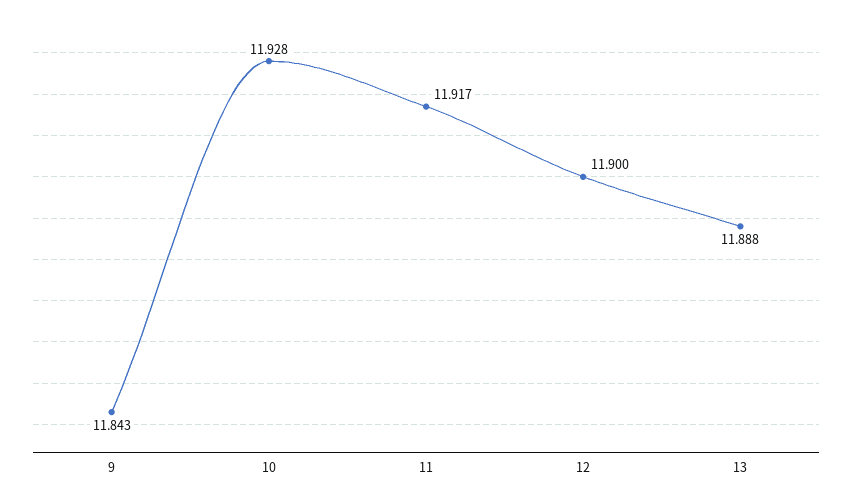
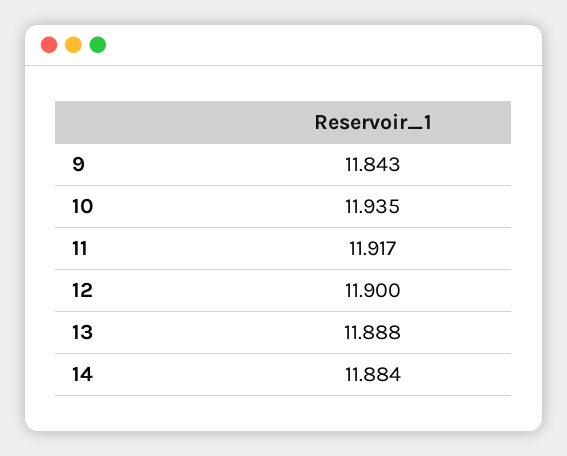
  {
    "9": 11.843,
-   "10": 11.928,
+   "10": 11.935,
    "11": 11.917,
    "12": 11.9,
-   "13": 11.888
+   "13": 11.888,
+   "14": 11.884
  }

